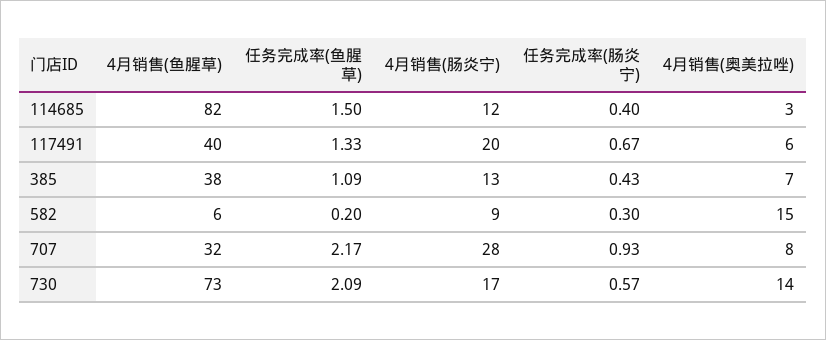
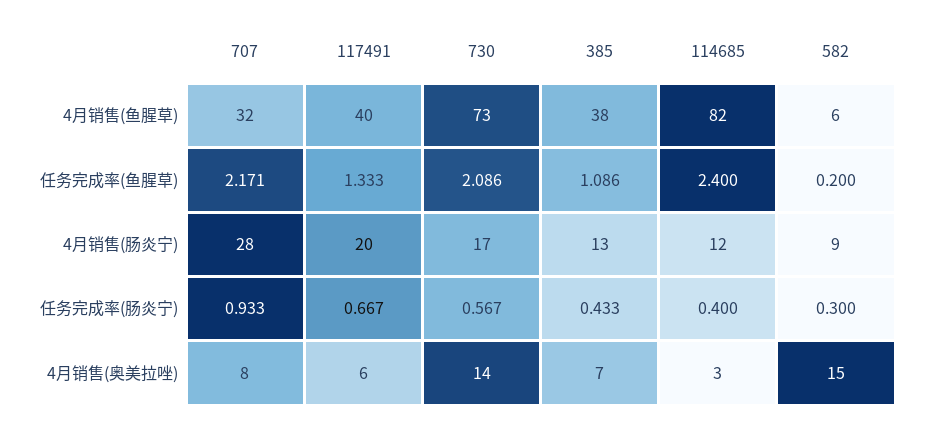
  {
    "4月销售(鱼腥草)": {
      "114685": 82,
      "117491": 40,
      "385": 38,
      "582": 6,
      "707": 32,
      "730": 73
    },
    "任务完成率(鱼腥草)": {
-     "114685": 1.5,
+     "114685": 2.4,
      "117491": 1.333,
      "385": 1.086,
      "582": 0.2,
      "707": 2.171,
      "730": 2.086
    },
    "4月销售(肠炎宁)": {
      "114685": 12,
      "117491": 20,
      "385": 13,
      "582": 9,
      "707": 28,
      "730": 17
    },
    "任务完成率(肠炎宁)": {
      "114685": 0.4,
      "117491": 0.667,
      "385": 0.433,
      "582": 0.3,
      "707": 0.933,
      "730": 0.567
    },
    "4月销售(奥美拉唑)": {
      "114685": 3,
      "117491": 6,
      "385": 7,
      "582": 15,
      "707": 8,
      "730": 14
    }
  }

